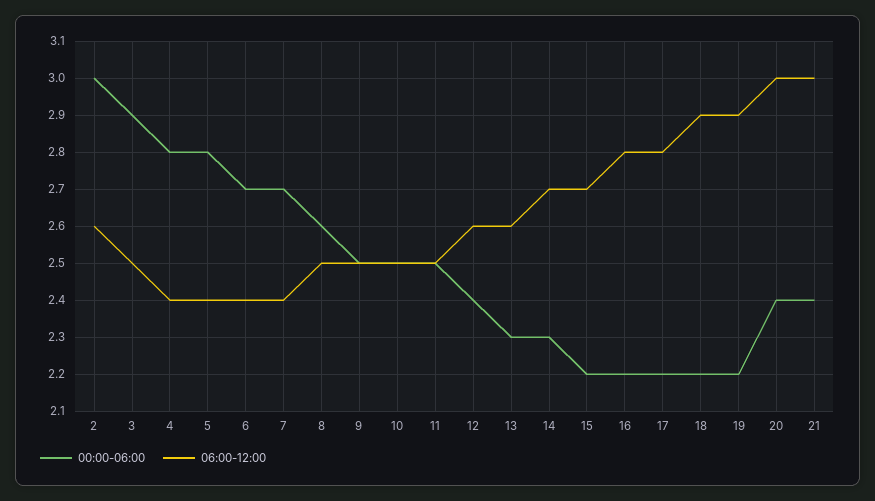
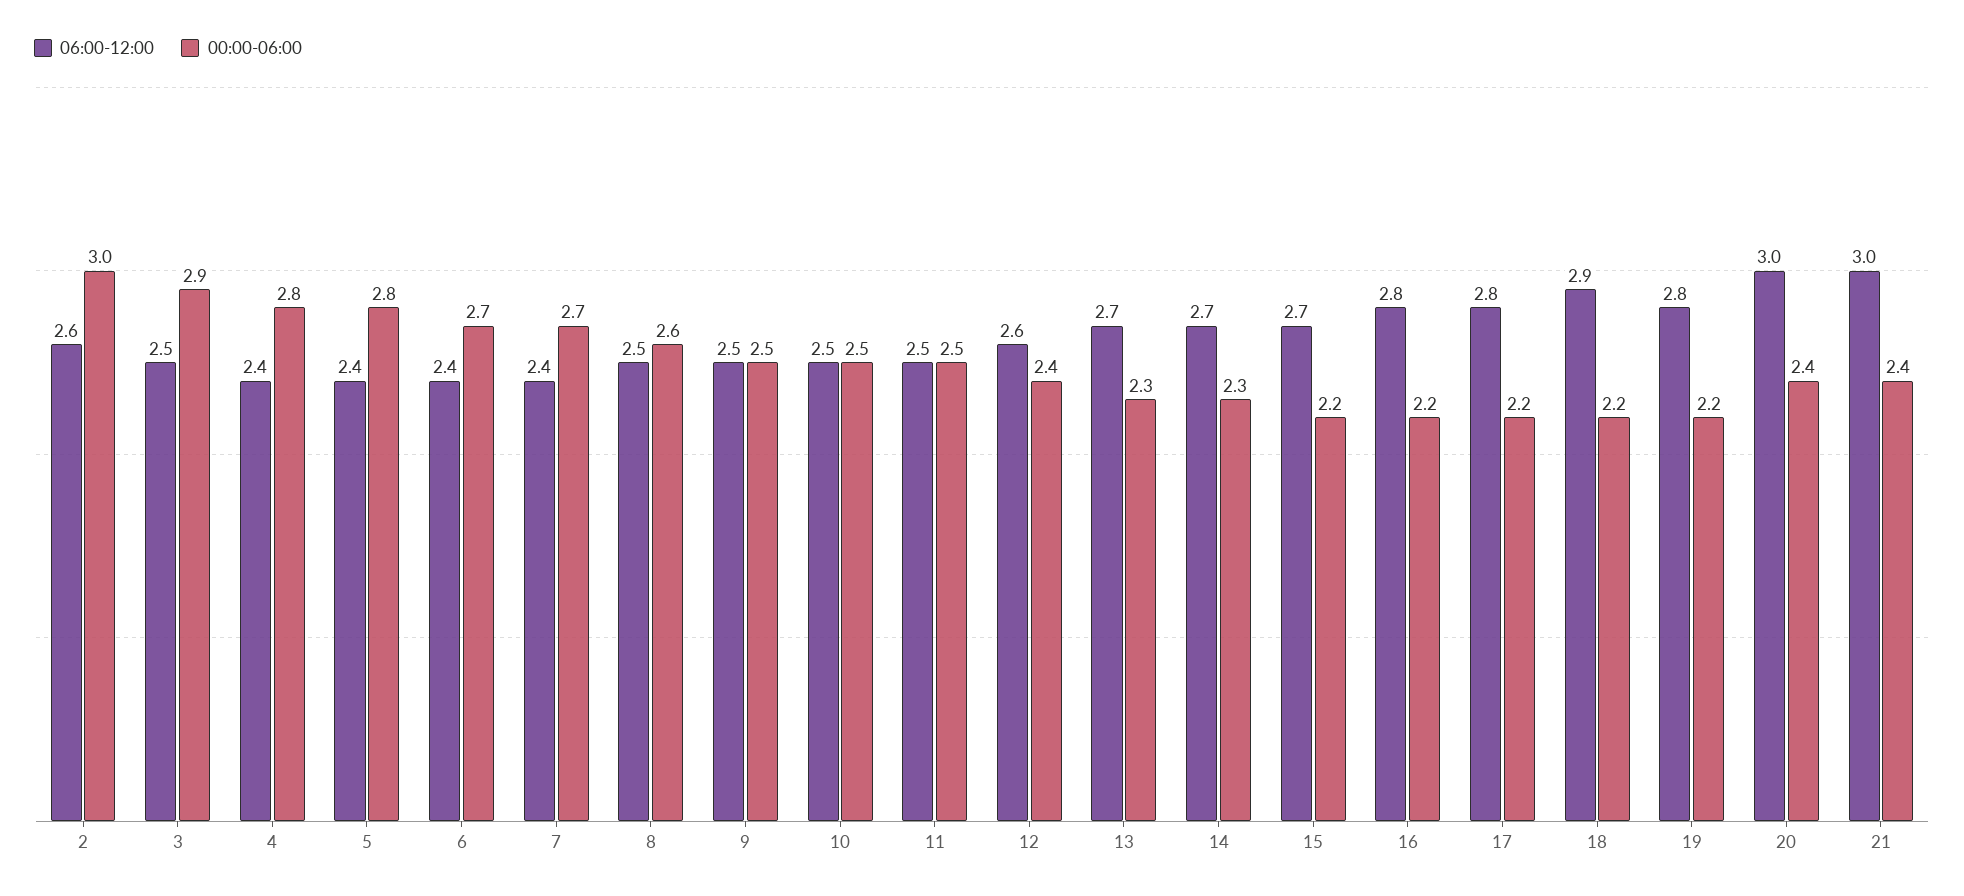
  {
    "00:00-06:00": {
      "2": 3,
      "3": 2.9,
      "4": 2.8,
      "5": 2.8,
      "6": 2.7,
      "7": 2.7,
      "8": 2.6,
      "9": 2.5,
      "10": 2.5,
      "11": 2.5,
      "12": 2.4,
      "13": 2.3,
      "14": 2.3,
      "15": 2.2,
      "16": 2.2,
      "17": 2.2,
      "18": 2.2,
      "19": 2.2,
      "20": 2.4,
      "21": 2.4
    },
    "06:00-12:00": {
      "2": 2.6,
      "3": 2.5,
      "4": 2.4,
      "5": 2.4,
      "6": 2.4,
      "7": 2.4,
      "8": 2.5,
      "9": 2.5,
      "10": 2.5,
      "11": 2.5,
      "12": 2.6,
-     "13": 2.6,
+     "13": 2.7,
      "14": 2.7,
      "15": 2.7,
      "16": 2.8,
      "17": 2.8,
      "18": 2.9,
-     "19": 2.9,
+     "19": 2.8,
      "20": 3,
      "21": 3
    }
  }

